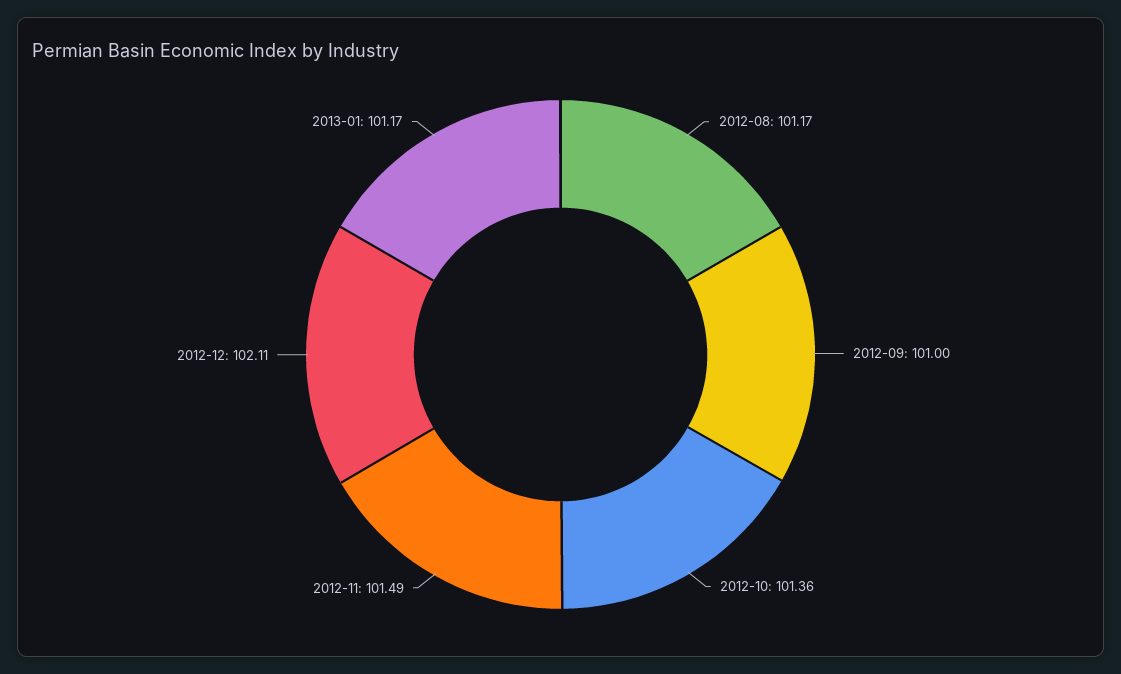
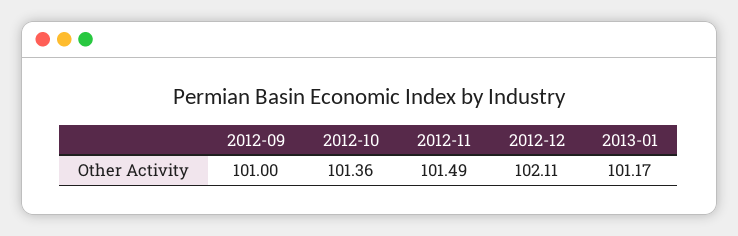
  {
-   "2012-08": 101.17,
    "2012-09": 101,
    "2012-10": 101.36,
    "2012-11": 101.49,
    "2012-12": 102.11,
    "2013-01": 101.17
  }

